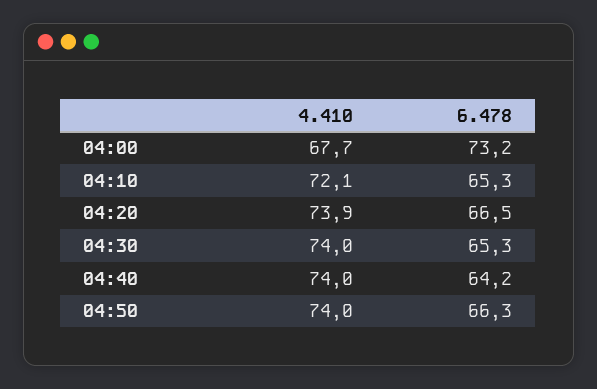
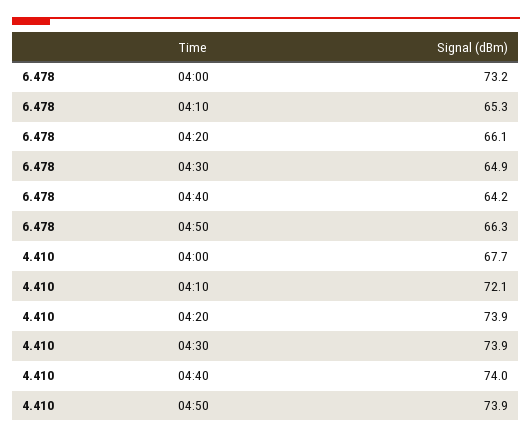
  {
    "4.410": {
      "04:00": 67.7,
      "04:10": 72.1,
      "04:20": 73.9,
-     "04:30": 74,
+     "04:30": 73.9,
      "04:40": 74,
-     "04:50": 74
+     "04:50": 73.9
    },
    "6.478": {
      "04:00": 73.2,
      "04:10": 65.3,
-     "04:20": 66.5,
+     "04:20": 66.1,
-     "04:30": 65.3,
+     "04:30": 64.9,
      "04:40": 64.2,
      "04:50": 66.3
    }
  }

